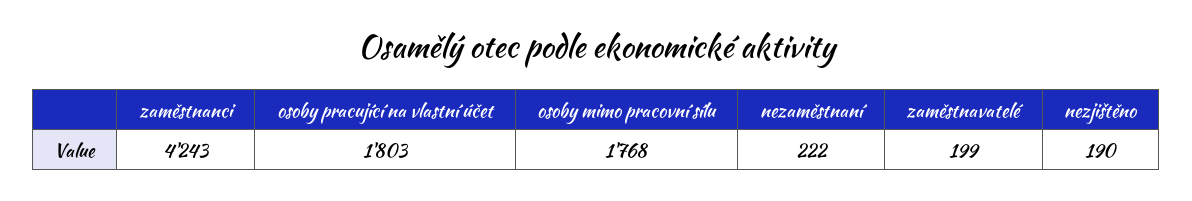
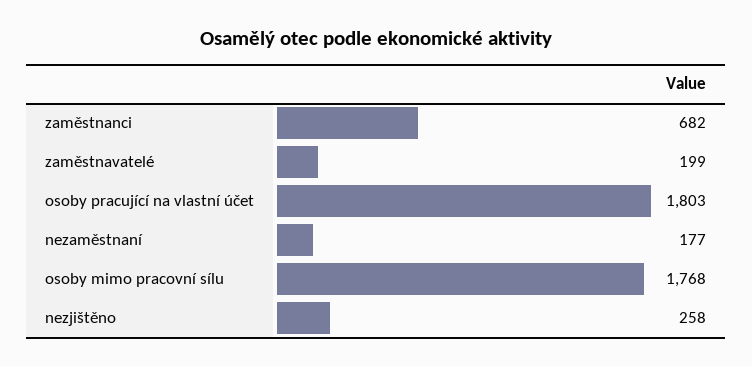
  {
-   "zaměstnanci": 4243,
+   "zaměstnanci": 682,
    "osoby pracující na vlastní účet": 1803,
    "osoby mimo pracovní sílu": 1768,
-   "nezaměstnaní": 222,
+   "nezaměstnaní": 177,
    "zaměstnavatelé": 199,
-   "nezjištěno": 190
+   "nezjištěno": 258
  }

